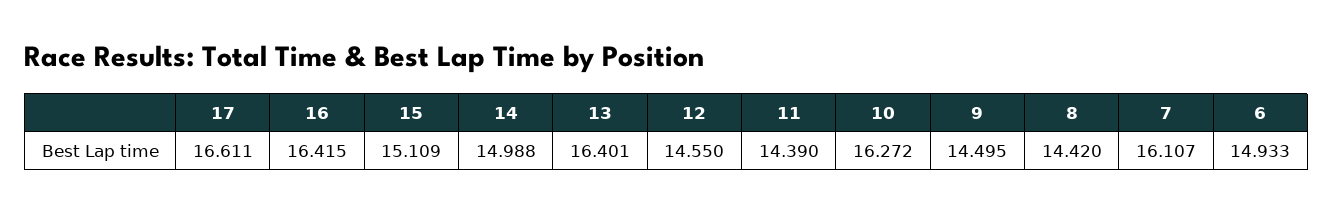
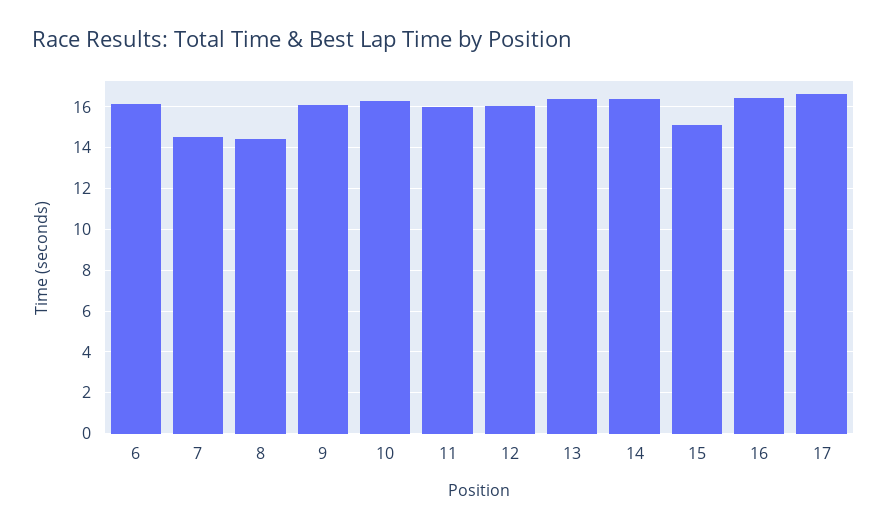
  {
    "17": 16.611,
    "16": 16.415,
    "15": 15.109,
-   "14": 14.988,
+   "14": 16.5,
    "13": 16.401,
-   "12": 14.55,
+   "12": 16,
-   "11": 14.39,
+   "11": 16,
    "10": 16.272,
-   "9": 14.495,
+   "9": 16,
    "8": 14.42,
-   "7": 16.107,
+   "7": 14.5,
-   "6": 14.933
+   "6": 16
  }

